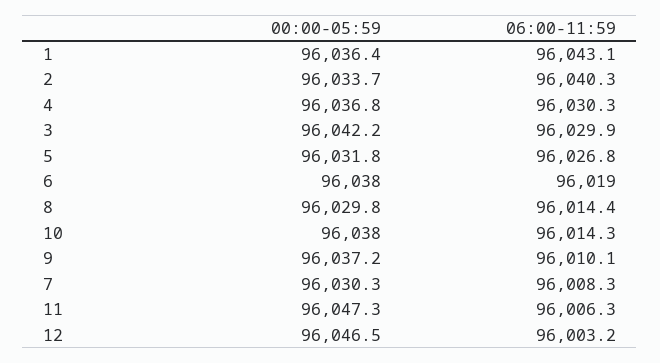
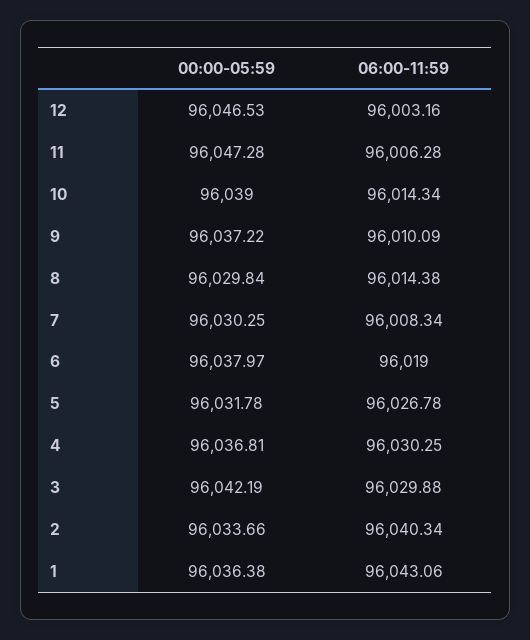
  {
    "00:00-05:59": {
      "1": 96036.38,
      "2": 96033.66,
      "4": 96036.81,
      "3": 96042.19,
      "5": 96031.78,
      "6": 96037.97,
      "8": 96029.84,
-     "10": 96038,
+     "10": 96039,
      "9": 96037.22,
      "7": 96030.25,
      "11": 96047.28,
      "12": 96046.53
    },
    "06:00-11:59": {
      "1": 96043.06,
      "2": 96040.34,
      "4": 96030.25,
      "3": 96029.88,
      "5": 96026.78,
      "6": 96019,
      "8": 96014.38,
      "10": 96014.34,
      "9": 96010.09,
      "7": 96008.34,
      "11": 96006.28,
      "12": 96003.16
    }
  }

